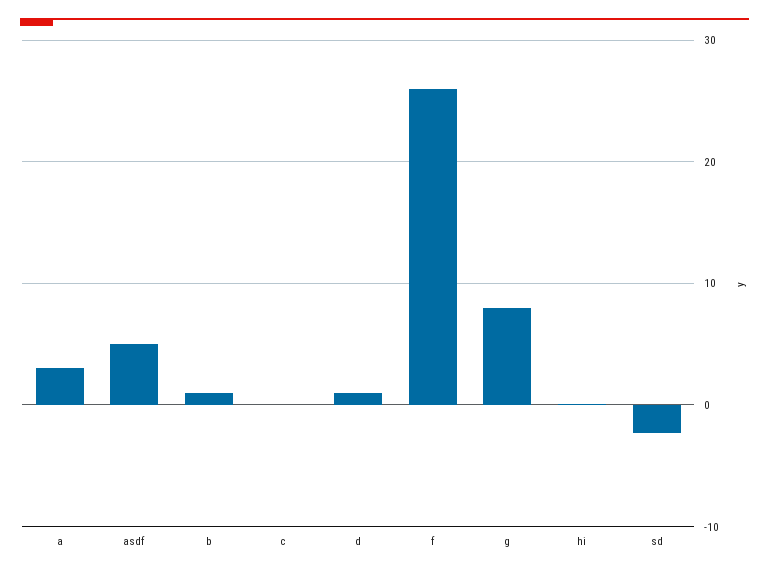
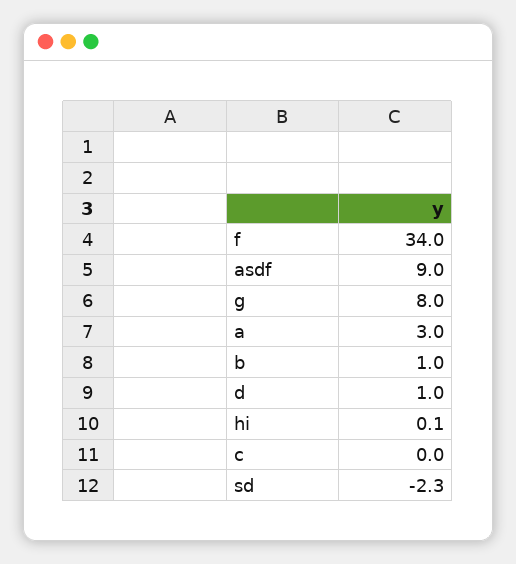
  {
    "a": 3,
-   "asdf": 5,
+   "asdf": 9,
    "b": 1,
    "c": 0,
    "d": 1,
-   "f": 26,
+   "f": 34,
    "g": 8,
    "hi": 0.1,
    "sd": -2.3
  }

